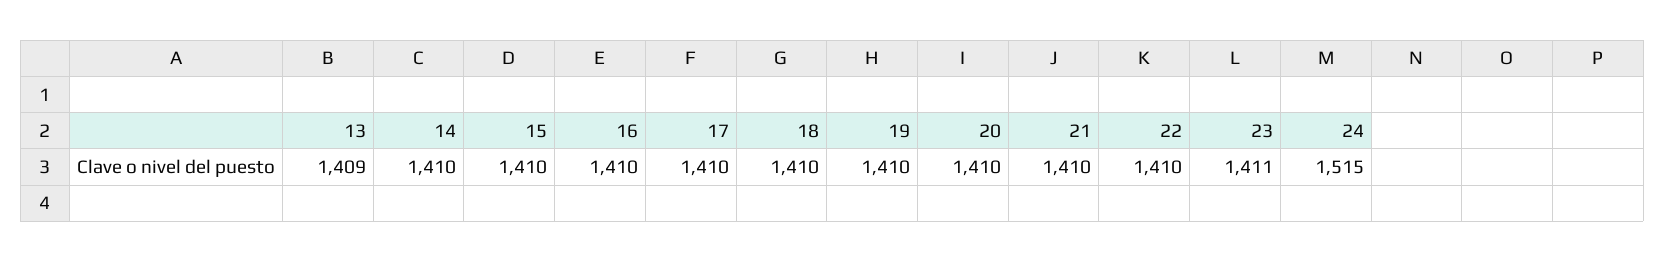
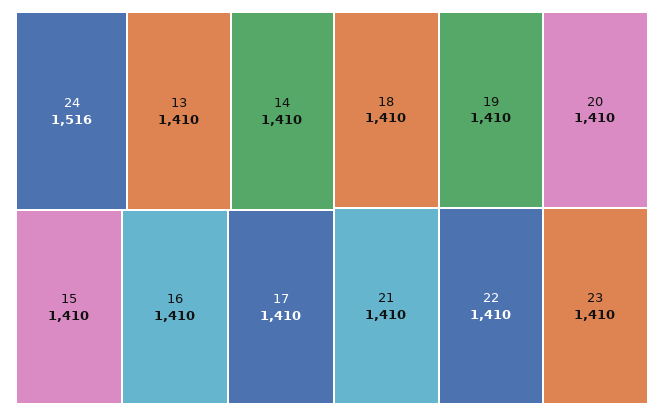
  {
-   "13": 1409,
+   "13": 1410,
    "14": 1410,
    "15": 1410,
    "16": 1410,
    "17": 1410,
    "18": 1410,
    "19": 1410,
    "20": 1410,
    "21": 1410,
    "22": 1410,
-   "23": 1411,
+   "23": 1410,
-   "24": 1515
+   "24": 1516
  }

